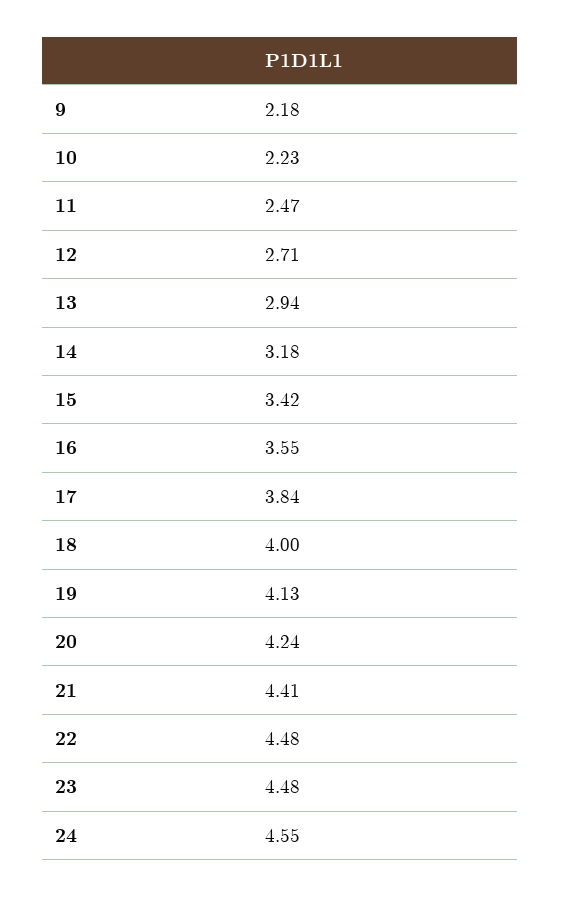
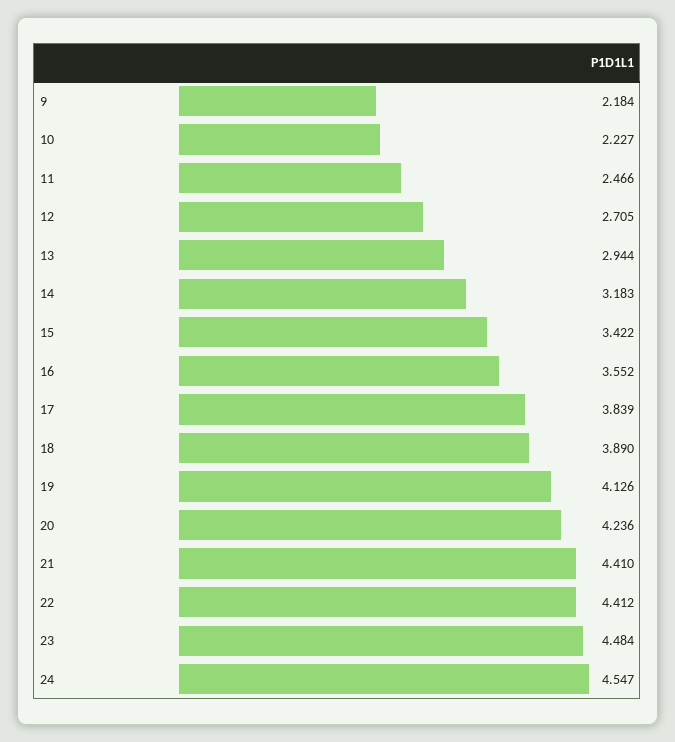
  {
    "9": 2.184,
    "10": 2.227,
    "11": 2.466,
    "12": 2.705,
    "13": 2.944,
    "14": 3.183,
    "15": 3.422,
    "16": 3.552,
    "17": 3.839,
-   "18": 4,
+   "18": 3.89,
    "19": 4.126,
    "20": 4.236,
    "21": 4.41,
-   "22": 4.48,
+   "22": 4.412,
    "23": 4.484,
    "24": 4.547
  }

